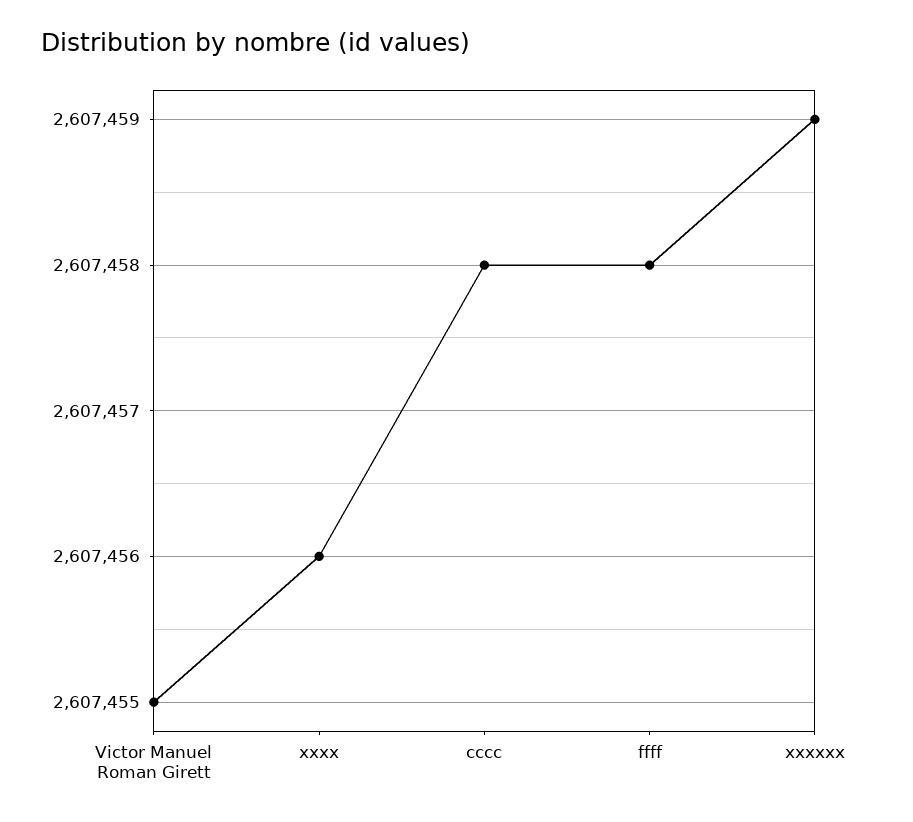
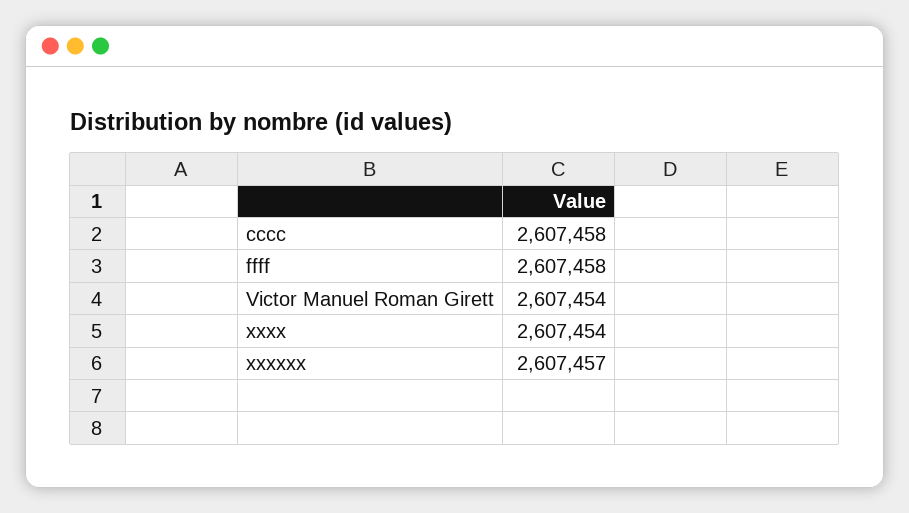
  {
-   "Victor Manuel Roman Girett": 2607455,
+   "Victor Manuel Roman Girett": 2607454,
-   "xxxx": 2607456,
+   "xxxx": 2607454,
    "cccc": 2607458,
    "ffff": 2607458,
-   "xxxxxx": 2607459
+   "xxxxxx": 2607457
  }

